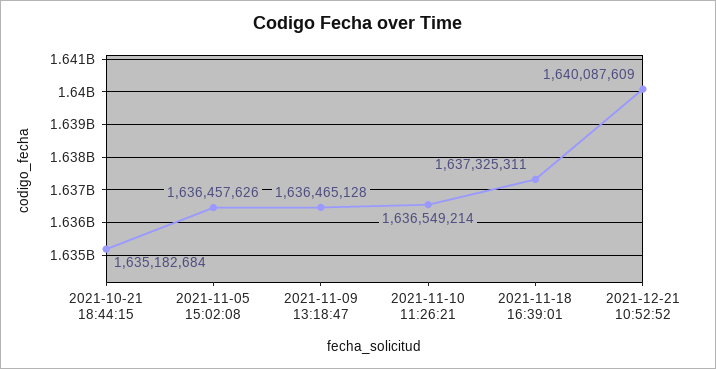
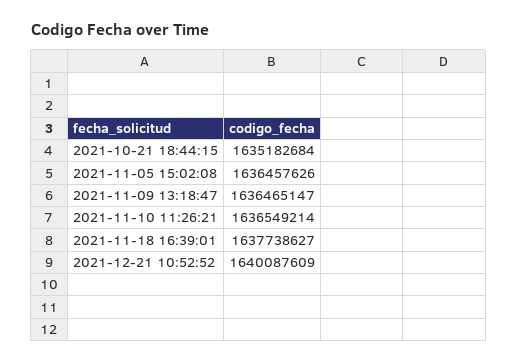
  {
    "2021-10-21 18:44:15": 1635182684,
    "2021-11-05 15:02:08": 1636457626,
-   "2021-11-09 13:18:47": 1636465128,
+   "2021-11-09 13:18:47": 1636465147,
    "2021-11-10 11:26:21": 1636549214,
-   "2021-11-18 16:39:01": 1637325311,
+   "2021-11-18 16:39:01": 1637738627,
    "2021-12-21 10:52:52": 1640087609
  }

